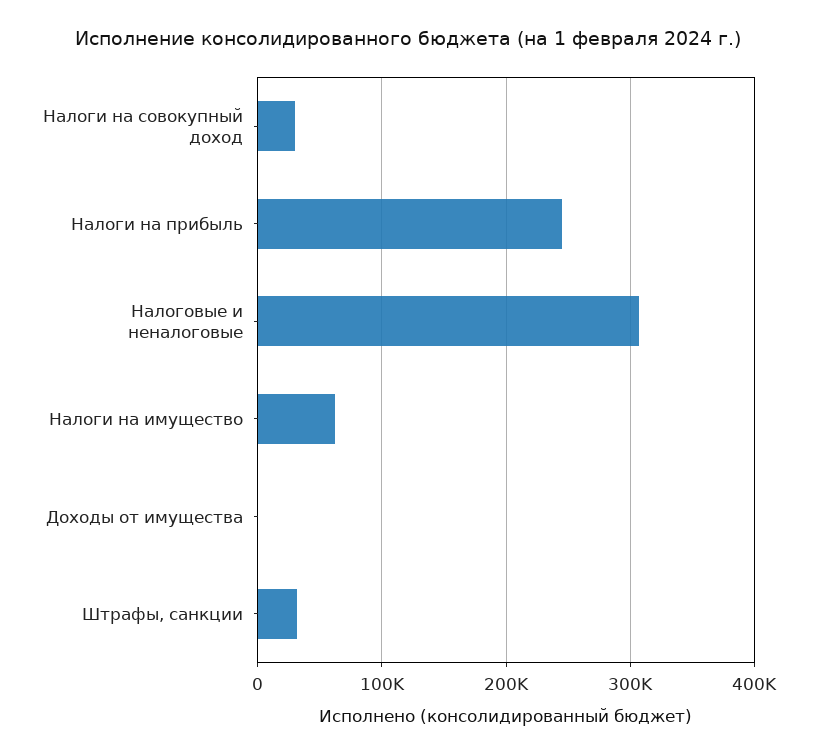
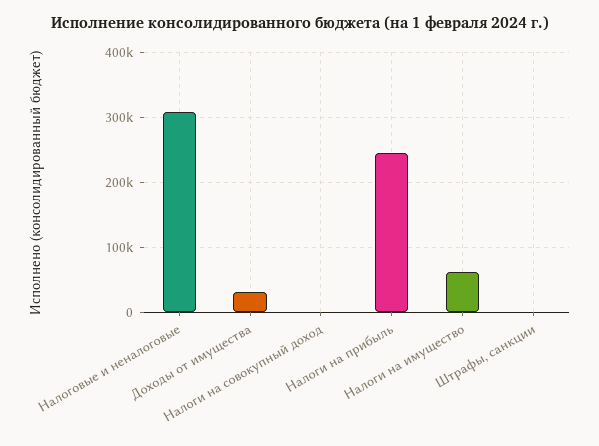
  {
-   "Налоги на совокупный доход": 30000,
+   "Налоги на совокупный доход": 0,
    "Налоги на прибыль": 240000,
    "Налоговые и неналоговые": 310000,
    "Налоги на имущество": 60000,
-   "Доходы от имущества": 0,
+   "Доходы от имущества": 30000,
-   "Штрафы, санкции": 30000
+   "Штрафы, санкции": 0
  }

